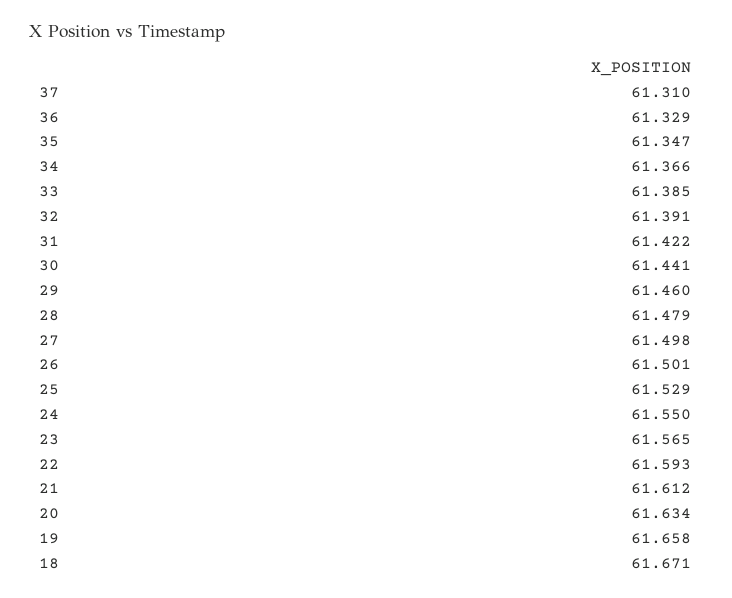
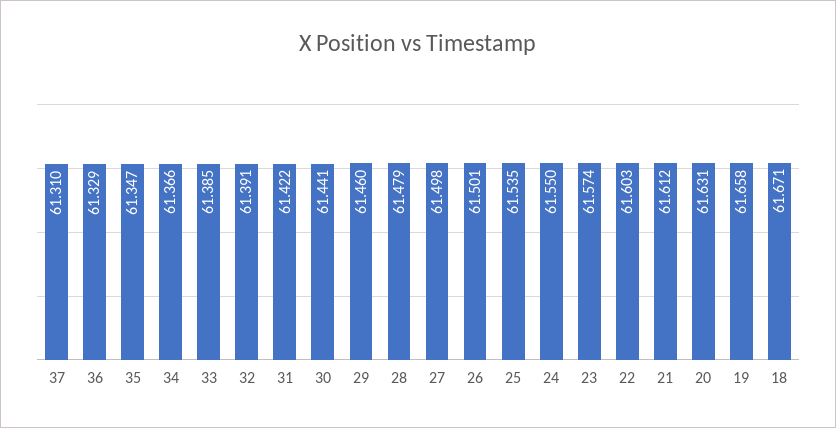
  {
    "37": 61.31,
    "36": 61.329,
    "35": 61.347,
    "34": 61.366,
    "33": 61.385,
    "32": 61.391,
    "31": 61.422,
    "30": 61.441,
    "29": 61.46,
    "28": 61.479,
    "27": 61.498,
    "26": 61.501,
-   "25": 61.529,
+   "25": 61.535,
    "24": 61.55,
-   "23": 61.565,
+   "23": 61.574,
-   "22": 61.593,
+   "22": 61.603,
    "21": 61.612,
-   "20": 61.634,
+   "20": 61.631,
    "19": 61.658,
    "18": 61.671
  }

